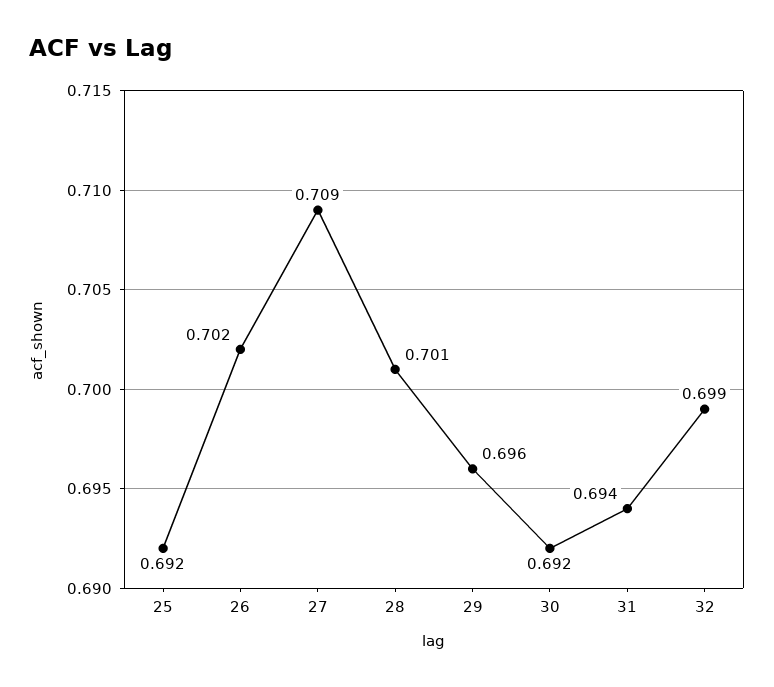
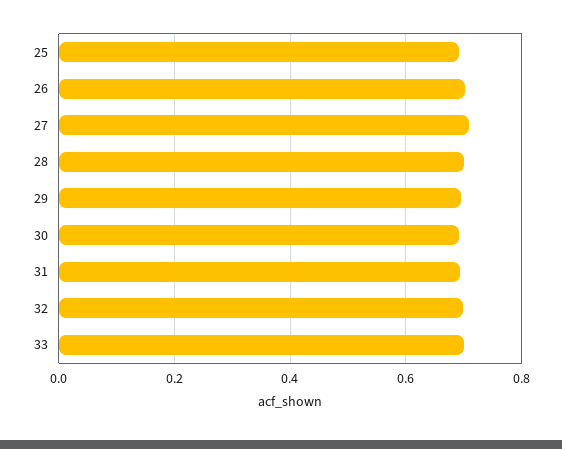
  {
    "25": 0.692,
    "26": 0.702,
    "27": 0.709,
    "28": 0.701,
    "29": 0.696,
    "30": 0.692,
    "31": 0.694,
-   "32": 0.699
+   "32": 0.699,
+   "33": 0.7
  }

